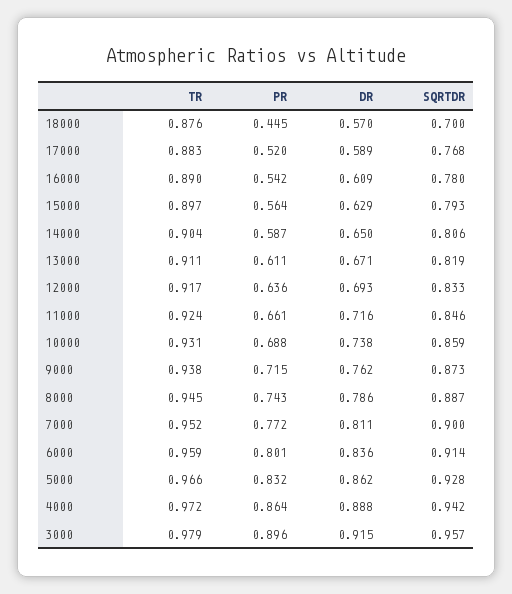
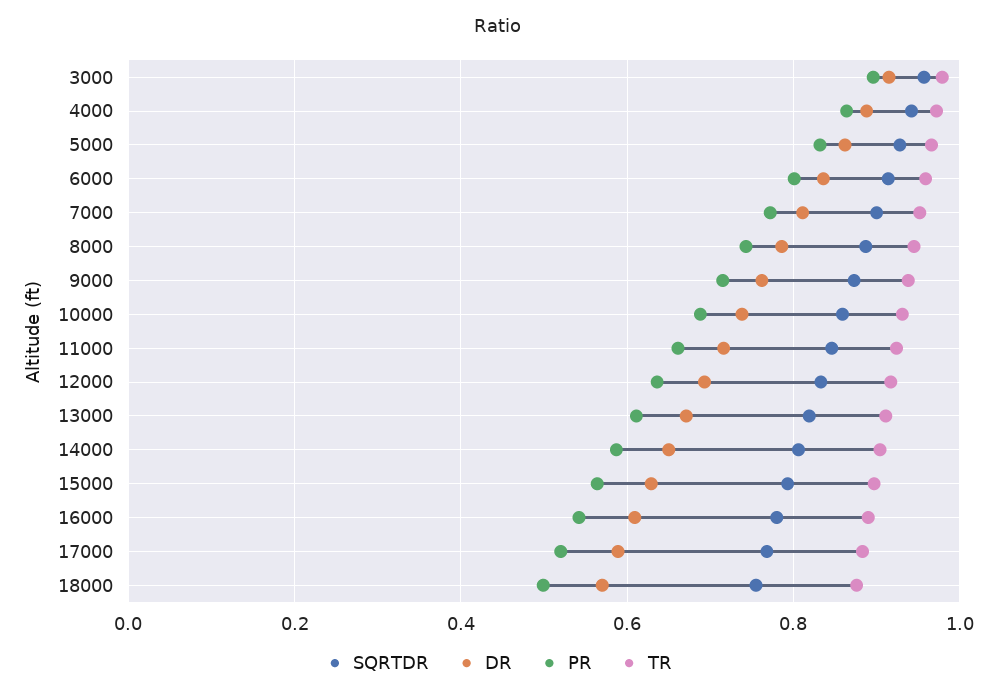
  {
    "TR": {
      "18000": 0.876,
      "17000": 0.883,
      "16000": 0.89,
      "15000": 0.897,
      "14000": 0.904,
      "13000": 0.911,
      "12000": 0.917,
      "11000": 0.924,
      "10000": 0.931,
      "9000": 0.938,
      "8000": 0.945,
      "7000": 0.952,
      "6000": 0.959,
      "5000": 0.966,
      "4000": 0.972,
      "3000": 0.979
    },
    "PR": {
-     "18000": 0.445,
+     "18000": 0.5,
      "17000": 0.52,
      "16000": 0.542,
      "15000": 0.564,
      "14000": 0.587,
      "13000": 0.611,
      "12000": 0.636,
      "11000": 0.661,
      "10000": 0.688,
      "9000": 0.715,
      "8000": 0.743,
      "7000": 0.772,
      "6000": 0.801,
      "5000": 0.832,
      "4000": 0.864,
      "3000": 0.896
    },
    "DR": {
      "18000": 0.57,
      "17000": 0.589,
      "16000": 0.609,
      "15000": 0.629,
      "14000": 0.65,
      "13000": 0.671,
      "12000": 0.693,
      "11000": 0.716,
      "10000": 0.738,
      "9000": 0.762,
      "8000": 0.786,
      "7000": 0.811,
      "6000": 0.836,
      "5000": 0.862,
      "4000": 0.888,
      "3000": 0.915
    },
    "SQRTDR": {
-     "18000": 0.7,
+     "18000": 0.76,
      "17000": 0.768,
      "16000": 0.78,
      "15000": 0.793,
      "14000": 0.806,
      "13000": 0.819,
      "12000": 0.833,
      "11000": 0.846,
      "10000": 0.859,
      "9000": 0.873,
      "8000": 0.887,
      "7000": 0.9,
      "6000": 0.914,
      "5000": 0.928,
      "4000": 0.942,
      "3000": 0.957
    }
  }

